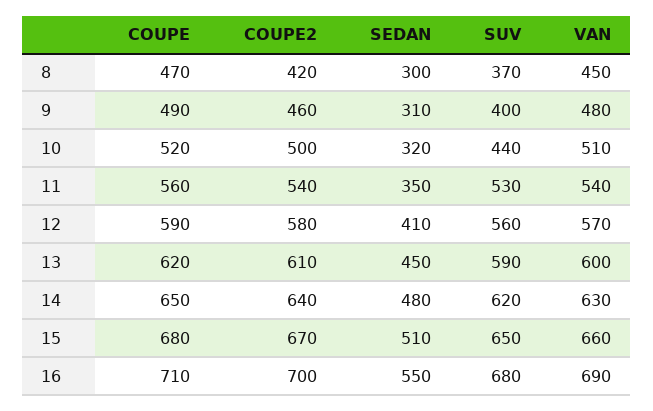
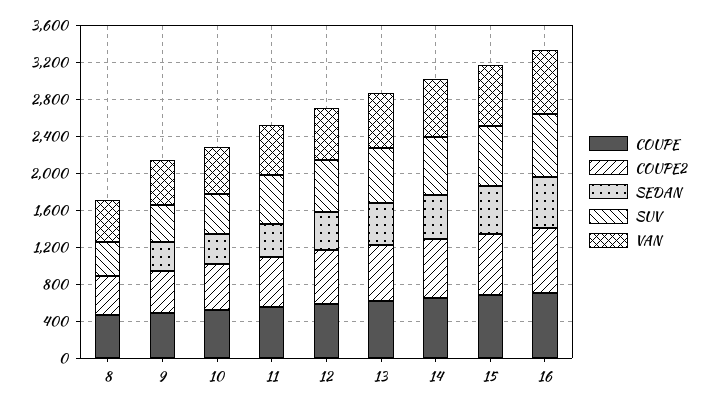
  {
    "COUPE": {
      "8": 470,
      "9": 490,
      "10": 520,
      "11": 560,
      "12": 590,
      "13": 620,
      "14": 650,
      "15": 680,
      "16": 710
    },
    "COUPE2": {
      "8": 420,
      "9": 460,
      "10": 500,
      "11": 540,
      "12": 580,
      "13": 610,
      "14": 640,
      "15": 670,
      "16": 700
    },
    "SEDAN": {
-     "8": 300,
+     "8": 0,
      "9": 310,
      "10": 320,
      "11": 350,
      "12": 410,
      "13": 450,
      "14": 480,
      "15": 510,
      "16": 550
    },
    "SUV": {
      "8": 370,
      "9": 400,
      "10": 440,
      "11": 530,
      "12": 560,
      "13": 590,
      "14": 620,
      "15": 650,
      "16": 680
    },
    "VAN": {
      "8": 450,
      "9": 480,
      "10": 510,
      "11": 540,
      "12": 570,
      "13": 600,
      "14": 630,
      "15": 660,
      "16": 690
    }
  }

